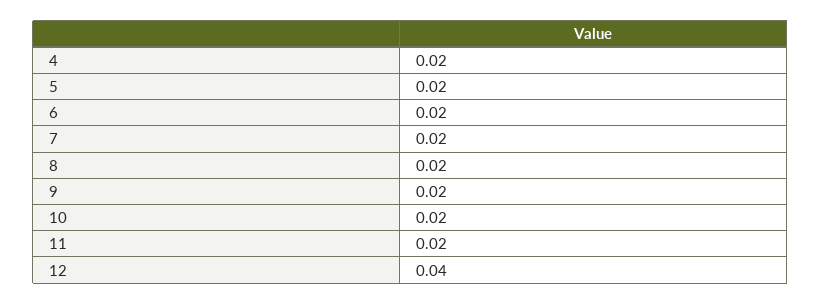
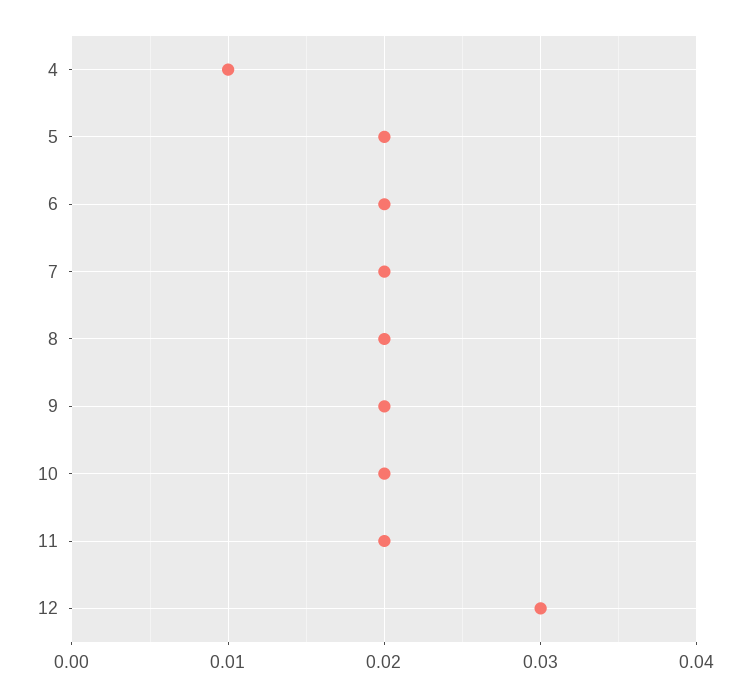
  {
-   "4": 0.02,
+   "4": 0.01,
    "5": 0.02,
    "6": 0.02,
    "7": 0.02,
    "8": 0.02,
    "9": 0.02,
    "10": 0.02,
    "11": 0.02,
-   "12": 0.04
+   "12": 0.03
  }

